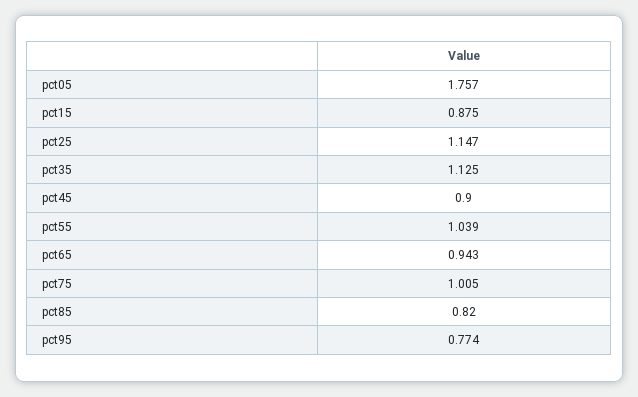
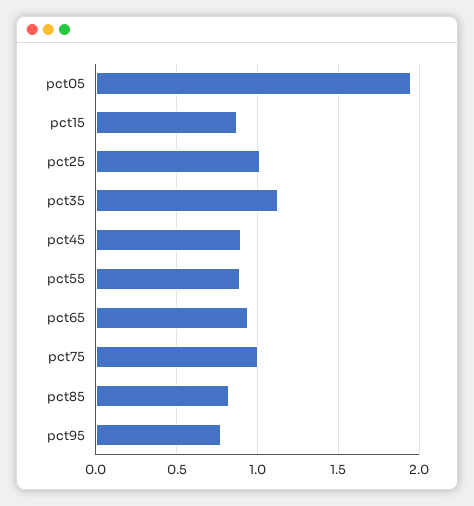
  {
-   "pct05": 1.757,
+   "pct05": 1.95,
    "pct15": 0.875,
-   "pct25": 1.147,
+   "pct25": 1,
    "pct35": 1.125,
    "pct45": 0.9,
-   "pct55": 1.039,
+   "pct55": 0.9,
    "pct65": 0.943,
    "pct75": 1.005,
    "pct85": 0.82,
    "pct95": 0.774
  }

